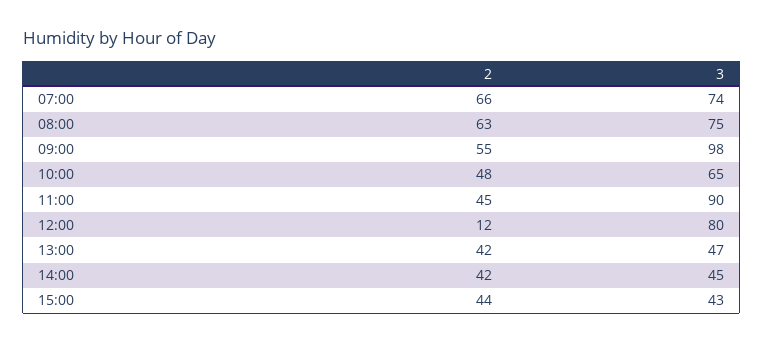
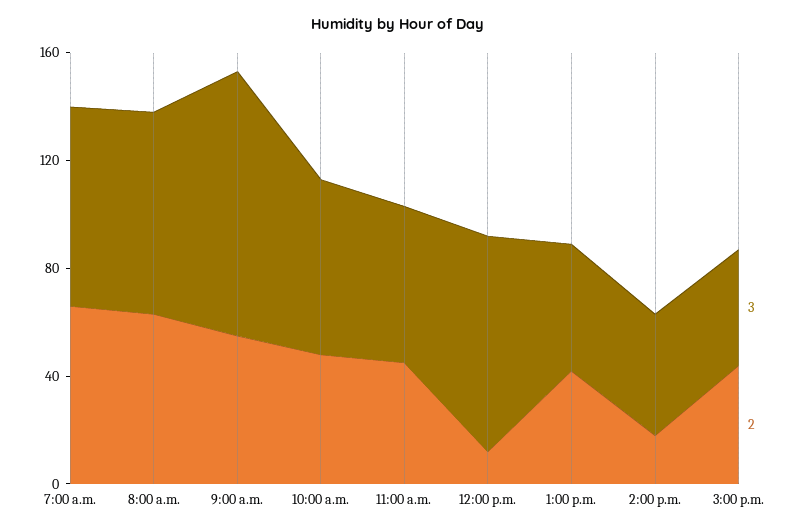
  {
    "2": {
      "07:00": 66,
      "08:00": 63,
      "09:00": 55,
      "10:00": 48,
      "11:00": 45,
      "12:00": 12,
      "13:00": 42,
-     "14:00": 42,
+     "14:00": 20,
      "15:00": 44
    },
    "3": {
      "07:00": 74,
      "08:00": 75,
      "09:00": 98,
      "10:00": 65,
-     "11:00": 90,
+     "11:00": 60,
      "12:00": 80,
      "13:00": 47,
      "14:00": 45,
      "15:00": 43
    }
  }

